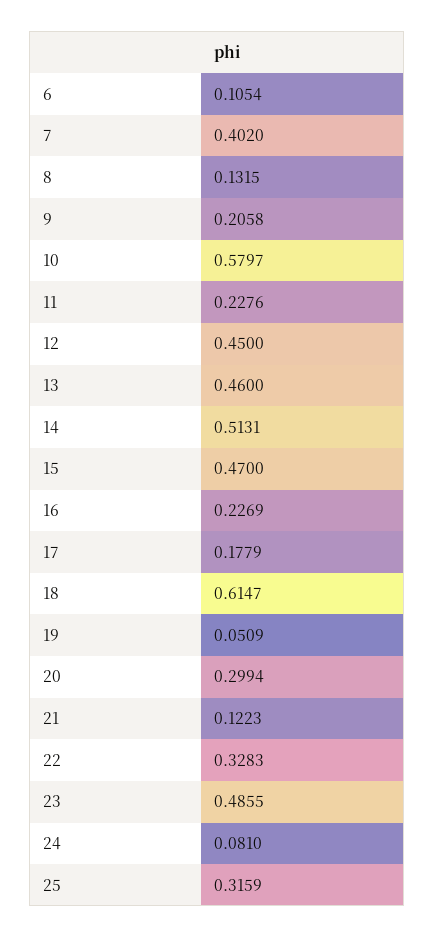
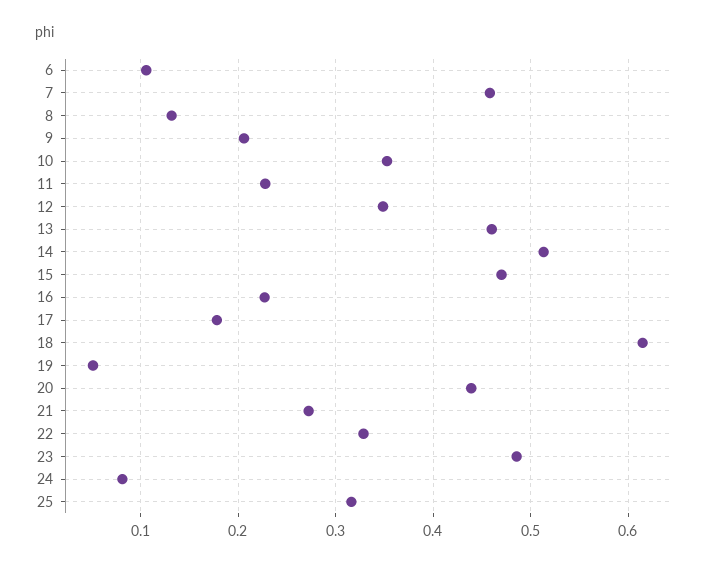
  {
    "6": 0.1054,
-   "7": 0.402,
+   "7": 0.46,
    "8": 0.1315,
    "9": 0.2058,
-   "10": 0.5797,
+   "10": 0.35,
    "11": 0.2276,
-   "12": 0.45,
+   "12": 0.35,
    "13": 0.46,
    "14": 0.5131,
    "15": 0.47,
    "16": 0.2269,
    "17": 0.1779,
    "18": 0.6147,
    "19": 0.0509,
-   "20": 0.2994,
+   "20": 0.44,
-   "21": 0.1223,
+   "21": 0.27,
    "22": 0.3283,
    "23": 0.4855,
    "24": 0.081,
    "25": 0.3159
  }

